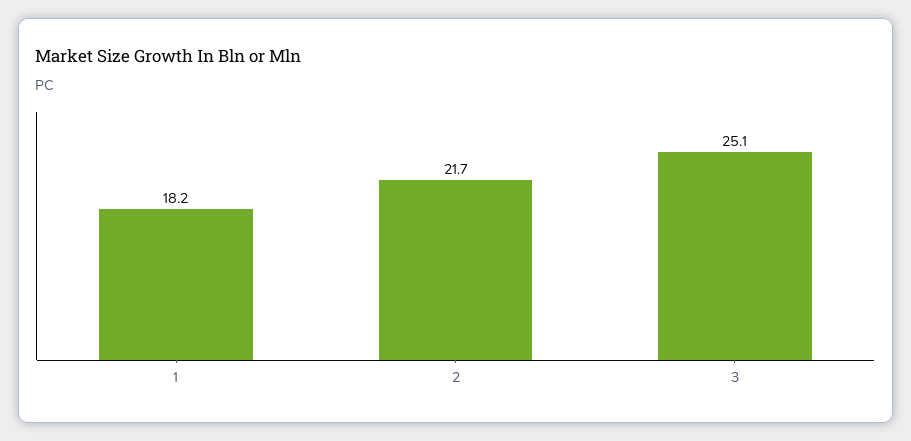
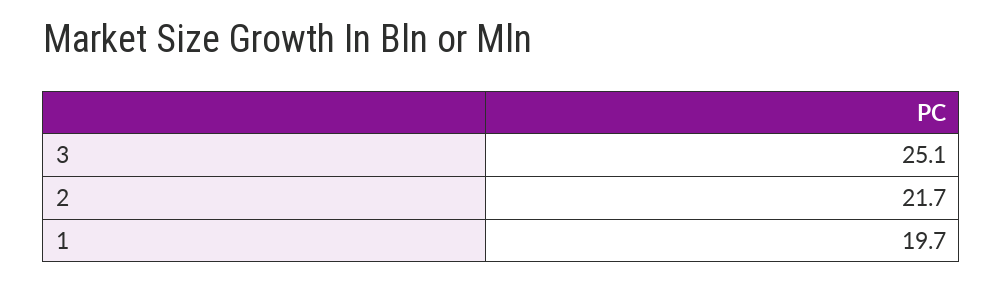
  {
-   "1": 18.2,
+   "1": 19.7,
    "2": 21.7,
    "3": 25.1
  }

